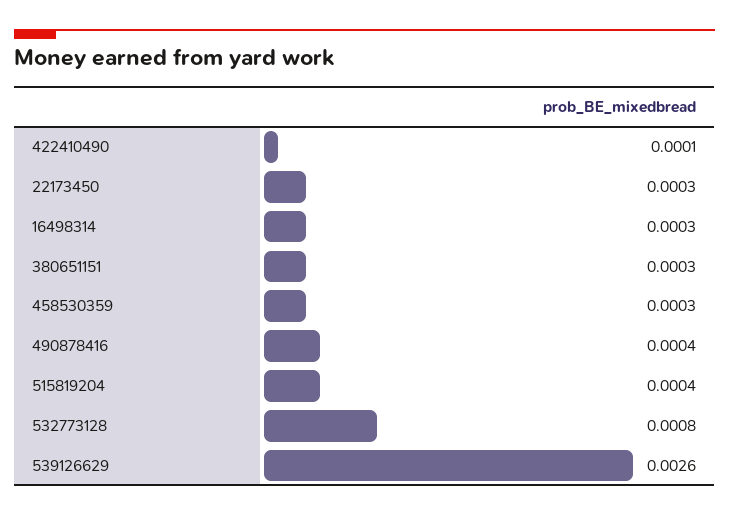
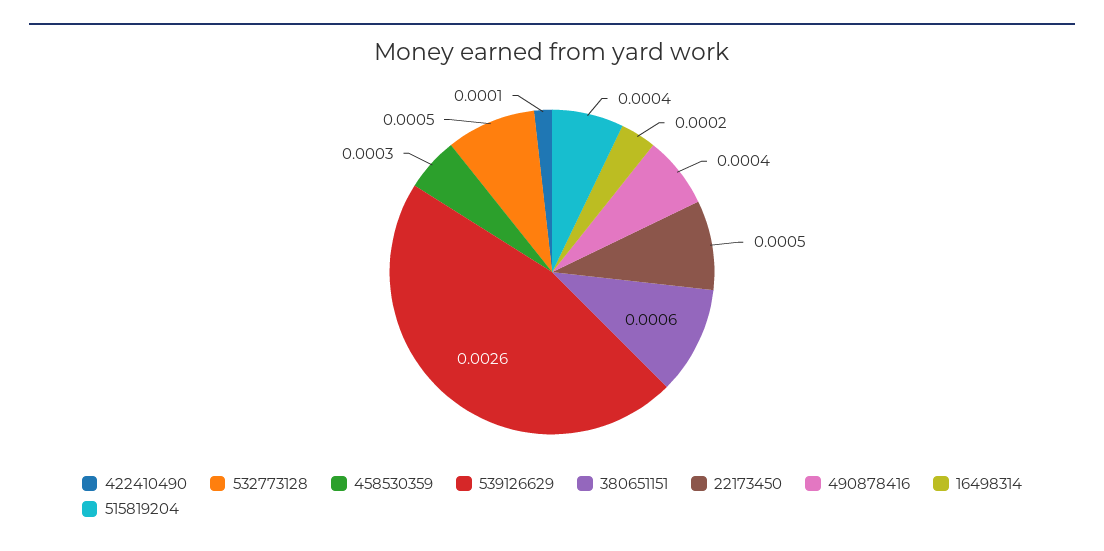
  {
    "422410490": 0.0001,
-   "22173450": 0.0003,
+   "22173450": 0.0005,
-   "16498314": 0.0003,
+   "16498314": 0.0002,
-   "380651151": 0.0003,
+   "380651151": 0.0006,
    "458530359": 0.0003,
    "490878416": 0.0004,
    "515819204": 0.0004,
-   "532773128": 0.0008,
+   "532773128": 0.0005,
    "539126629": 0.0026
  }

